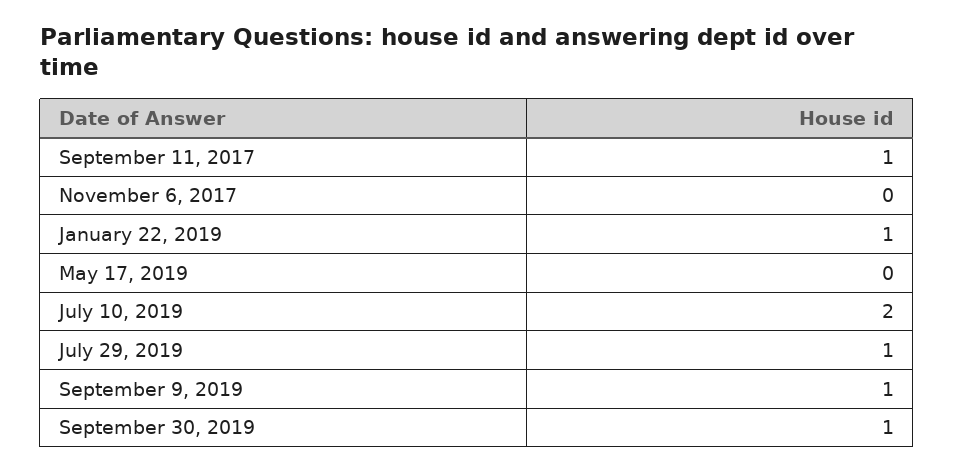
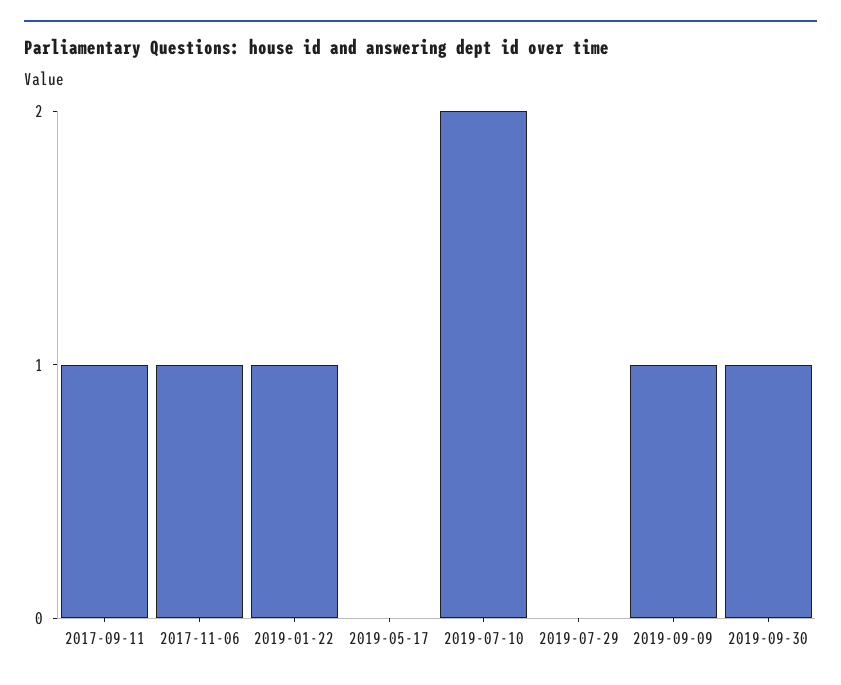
  {
    "September 11, 2017": 1,
-   "November 6, 2017": 0,
+   "November 6, 2017": 1,
    "January 22, 2019": 1,
    "May 17, 2019": 0,
    "July 10, 2019": 2,
-   "July 29, 2019": 1,
+   "July 29, 2019": 0,
    "September 9, 2019": 1,
    "September 30, 2019": 1
  }

